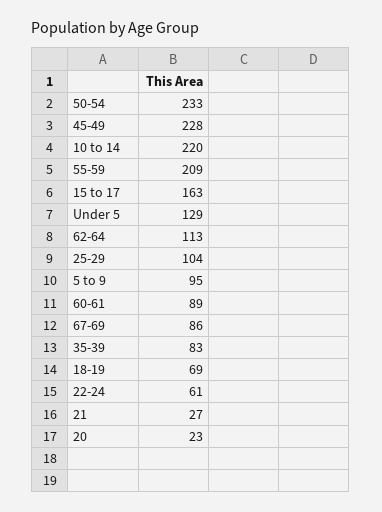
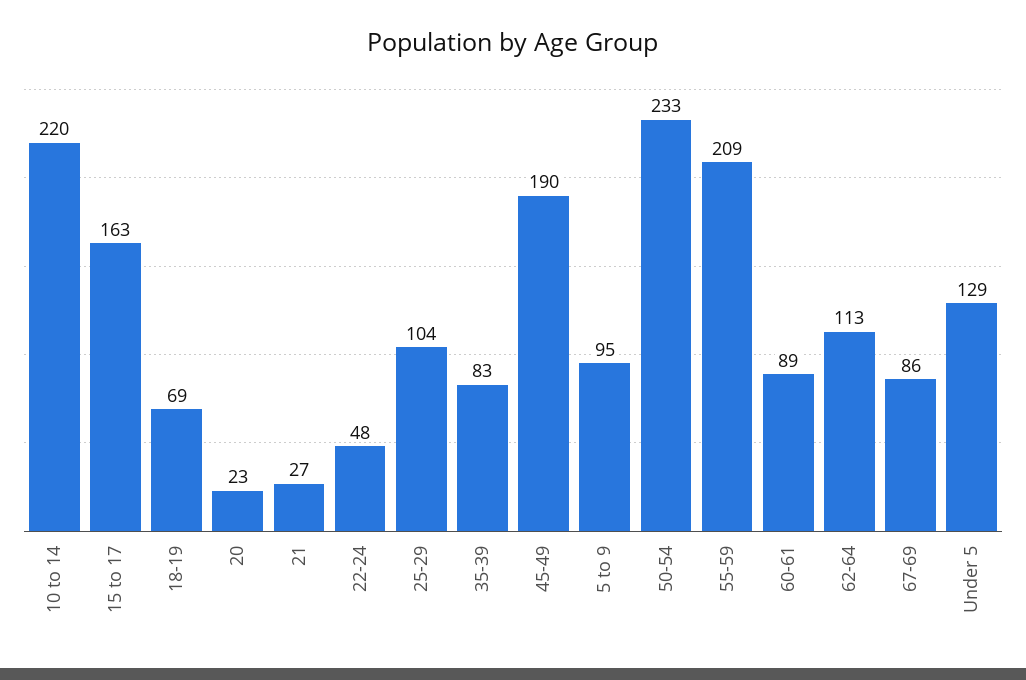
  {
    "50-54": 233,
-   "45-49": 228,
+   "45-49": 190,
    "10 to 14": 220,
    "55-59": 209,
    "15 to 17": 163,
    "Under 5": 129,
    "62-64": 113,
    "25-29": 104,
    "5 to 9": 95,
    "60-61": 89,
    "67-69": 86,
    "35-39": 83,
    "18-19": 69,
-   "22-24": 61,
+   "22-24": 48,
    "21": 27,
    "20": 23
  }

